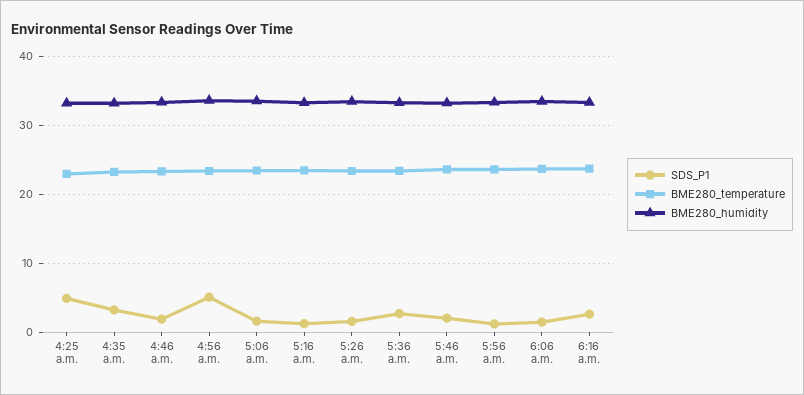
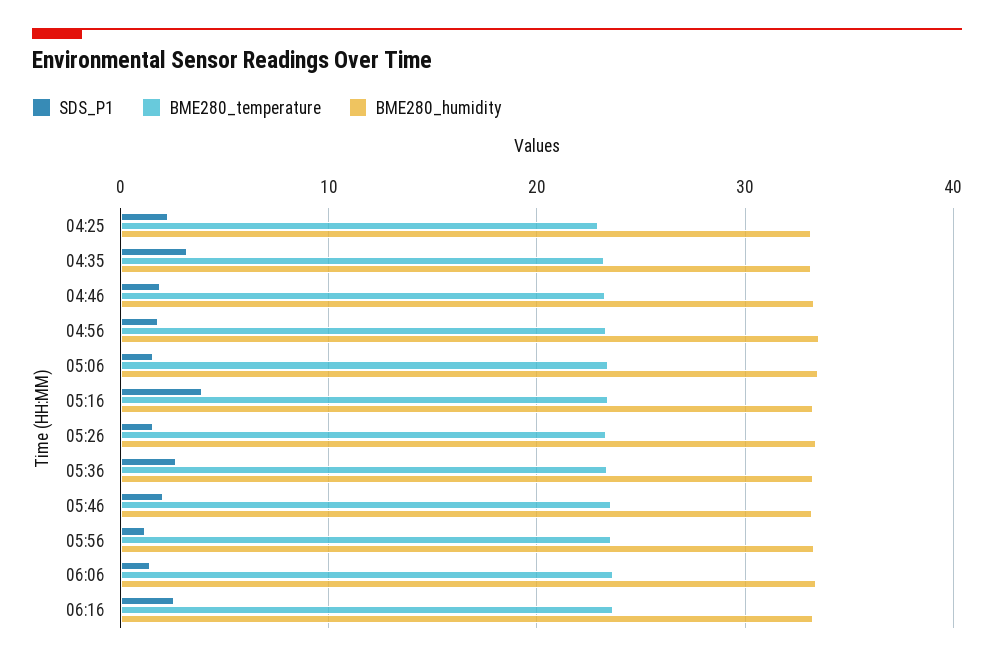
  {
    "SDS_P1": {
-     "4:25 a.m.": 5,
+     "4:25 a.m.": 2,
      "4:35 a.m.": 3,
      "4:46 a.m.": 2,
-     "4:56 a.m.": 5,
+     "4:56 a.m.": 2,
      "5:06 a.m.": 2,
-     "5:16 a.m.": 1,
+     "5:16 a.m.": 4,
      "5:26 a.m.": 2,
      "5:36 a.m.": 3,
      "5:46 a.m.": 2,
      "5:56 a.m.": 1,
      "6:06 a.m.": 1,
      "6:16 a.m.": 3
    },
    "BME280_temperature": {
      "4:25 a.m.": 23,
      "4:35 a.m.": 23,
      "4:46 a.m.": 23,
      "4:56 a.m.": 23,
      "5:06 a.m.": 23,
      "5:16 a.m.": 23,
      "5:26 a.m.": 23,
      "5:36 a.m.": 23,
      "5:46 a.m.": 24,
      "5:56 a.m.": 24,
      "6:06 a.m.": 24,
      "6:16 a.m.": 24
    },
    "BME280_humidity": {
      "4:25 a.m.": 33,
      "4:35 a.m.": 33,
      "4:46 a.m.": 33,
      "4:56 a.m.": 34,
      "5:06 a.m.": 33,
      "5:16 a.m.": 33,
      "5:26 a.m.": 33,
      "5:36 a.m.": 33,
      "5:46 a.m.": 33,
      "5:56 a.m.": 33,
      "6:06 a.m.": 33,
      "6:16 a.m.": 33
    }
  }

